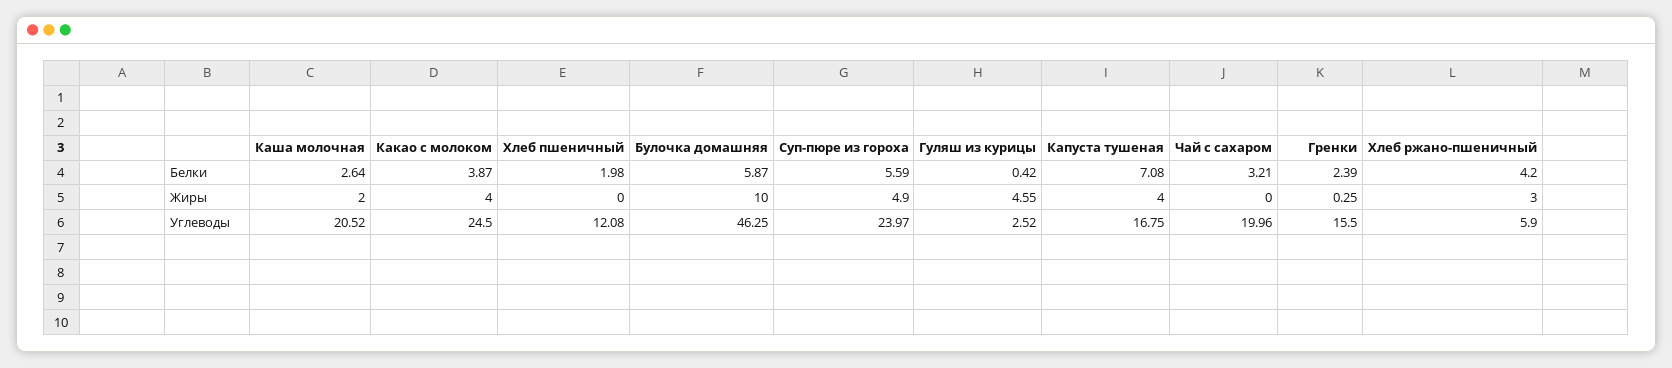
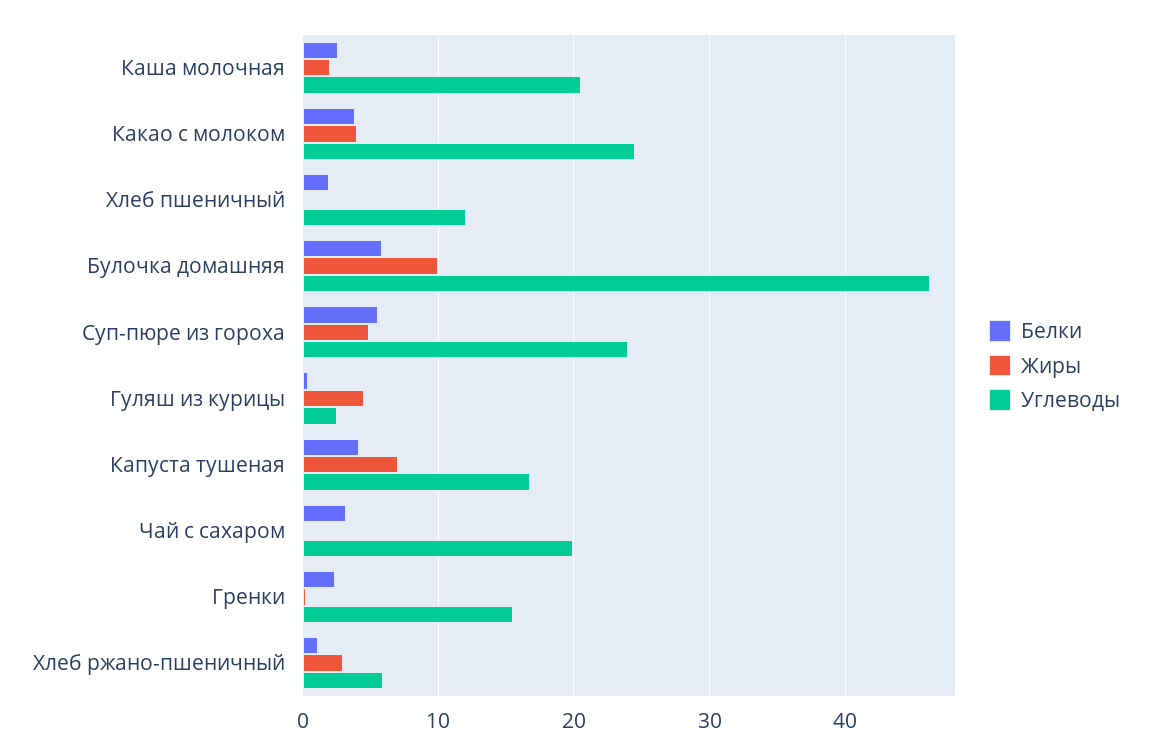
  {
    "Белки": {
      "Каша молочная": 2.64,
      "Какао с молоком": 3.87,
      "Хлеб пшеничный": 1.98,
      "Булочка домашняя": 5.87,
      "Суп-пюре из гороха": 5.59,
      "Гуляш из курицы": 0.42,
-     "Капуста тушеная": 7.08,
+     "Капуста тушеная": 4,
      "Чай с сахаром": 3.21,
      "Гренки": 2.39,
-     "Хлеб ржано-пшеничный": 4.2
+     "Хлеб ржано-пшеничный": 1
    },
    "Жиры": {
      "Каша молочная": 2,
      "Какао с молоком": 4,
      "Хлеб пшеничный": 0,
      "Булочка домашняя": 10,
      "Суп-пюре из гороха": 4.9,
      "Гуляш из курицы": 4.55,
-     "Капуста тушеная": 4,
+     "Капуста тушеная": 7,
      "Чай с сахаром": 0,
      "Гренки": 0.25,
      "Хлеб ржано-пшеничный": 3
    },
    "Углеводы": {
      "Каша молочная": 20.52,
      "Какао с молоком": 24.5,
      "Хлеб пшеничный": 12.08,
      "Булочка домашняя": 46.25,
      "Суп-пюре из гороха": 23.97,
      "Гуляш из курицы": 2.52,
      "Капуста тушеная": 16.75,
      "Чай с сахаром": 19.96,
      "Гренки": 15.5,
      "Хлеб ржано-пшеничный": 5.9
    }
  }

